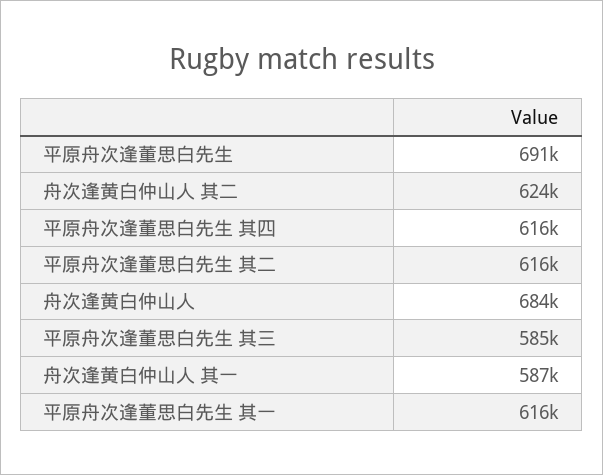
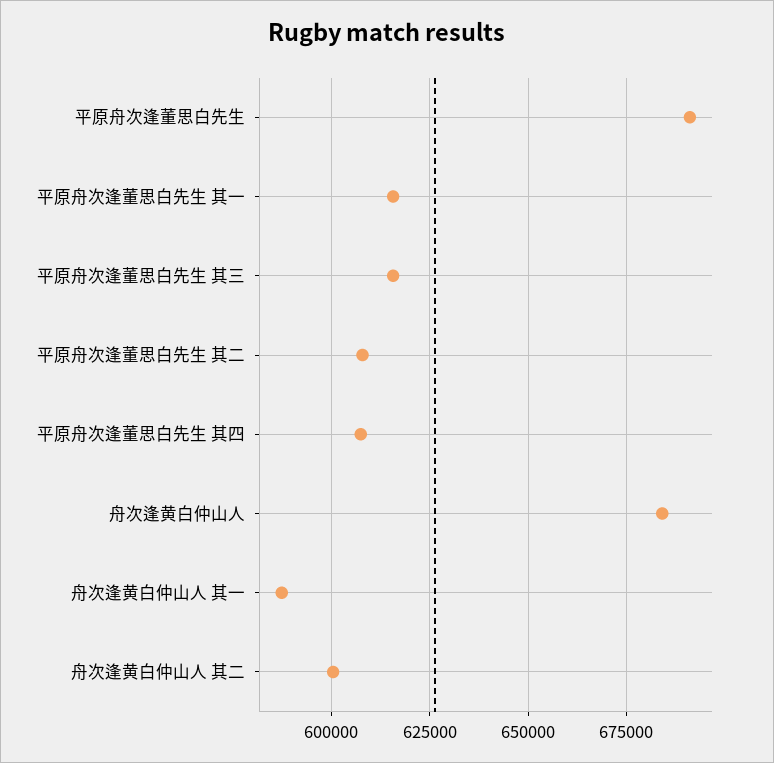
  {
    "平原舟次逢董思白先生": 691000,
-   "舟次逢黄白仲山人 其二": 624000,
+   "舟次逢黄白仲山人 其二": 600000,
-   "平原舟次逢董思白先生 其四": 616000,
+   "平原舟次逢董思白先生 其四": 607500,
-   "平原舟次逢董思白先生 其二": 616000,
+   "平原舟次逢董思白先生 其二": 607500,
    "舟次逢黄白仲山人": 684000,
-   "平原舟次逢董思白先生 其三": 585000,
+   "平原舟次逢董思白先生 其三": 615000,
    "舟次逢黄白仲山人 其一": 587000,
    "平原舟次逢董思白先生 其一": 616000
  }

